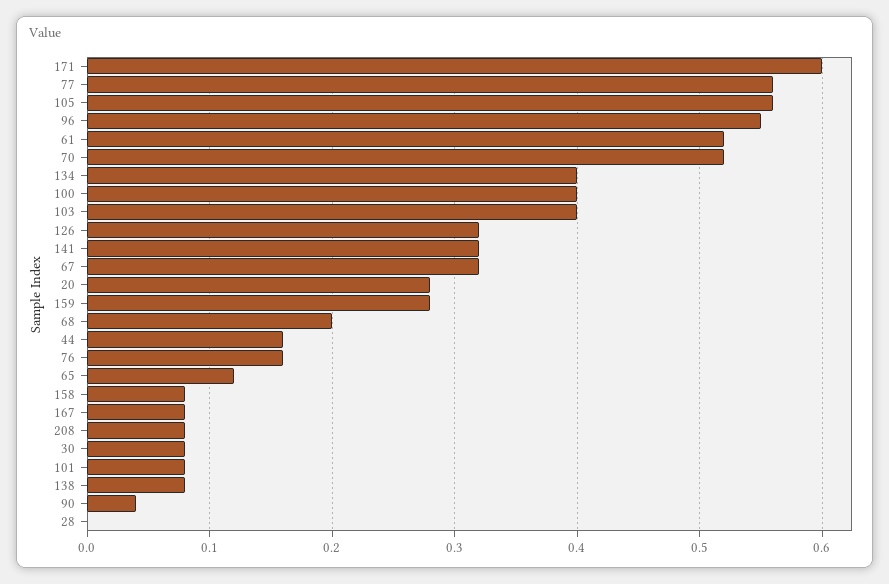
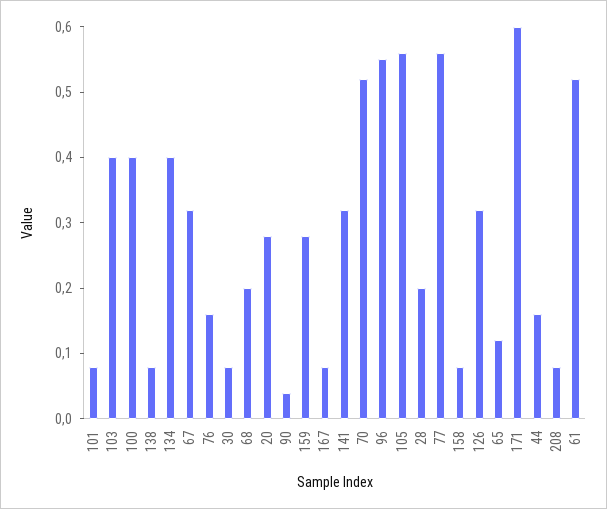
  {
    "171": 0.6,
    "77": 0.56,
    "105": 0.56,
    "96": 0.55,
    "61": 0.52,
    "70": 0.52,
    "134": 0.4,
    "100": 0.4,
    "103": 0.4,
    "126": 0.32,
    "141": 0.32,
    "67": 0.32,
    "20": 0.28,
    "159": 0.28,
    "68": 0.2,
    "44": 0.16,
    "76": 0.16,
    "65": 0.12,
    "158": 0.08,
    "167": 0.08,
    "208": 0.08,
    "30": 0.08,
    "101": 0.08,
    "138": 0.08,
    "90": 0.04,
-   "28": 0
+   "28": 0.2
  }

